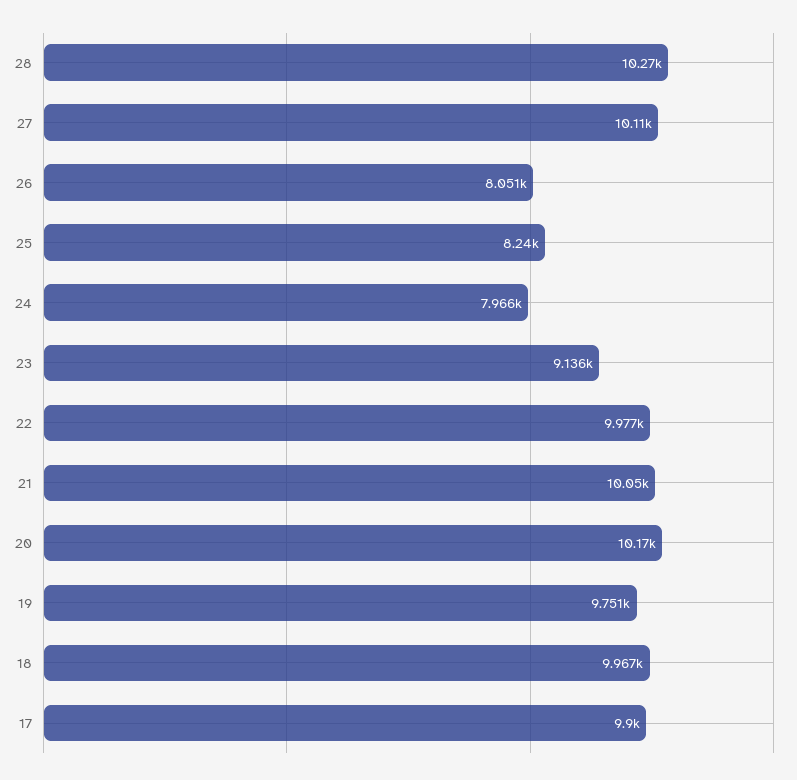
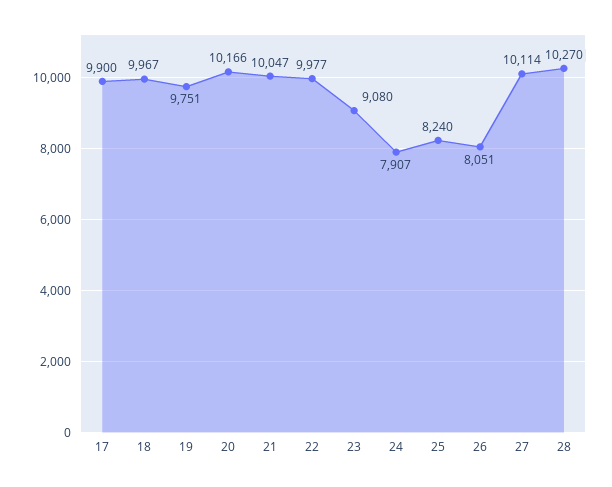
  {
    "28": 10270,
    "27": 10114,
    "26": 8051,
    "25": 8240,
-   "24": 7966,
+   "24": 7907,
-   "23": 9136,
+   "23": 9080,
    "22": 9977,
    "21": 10047,
    "20": 10166,
    "19": 9751,
    "18": 9967,
    "17": 9900
  }

